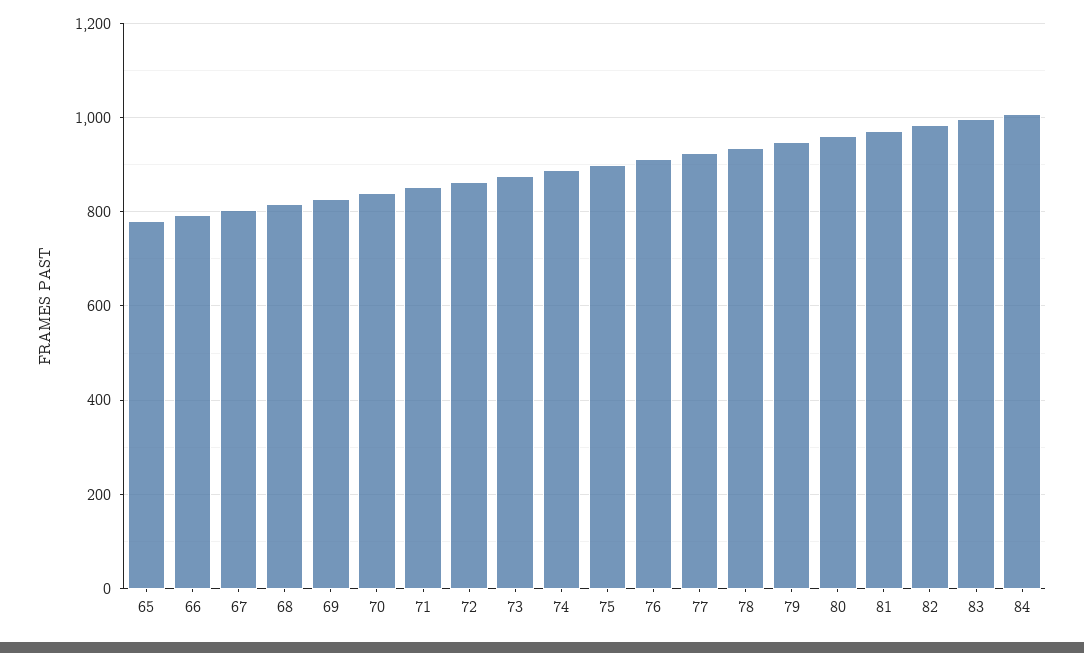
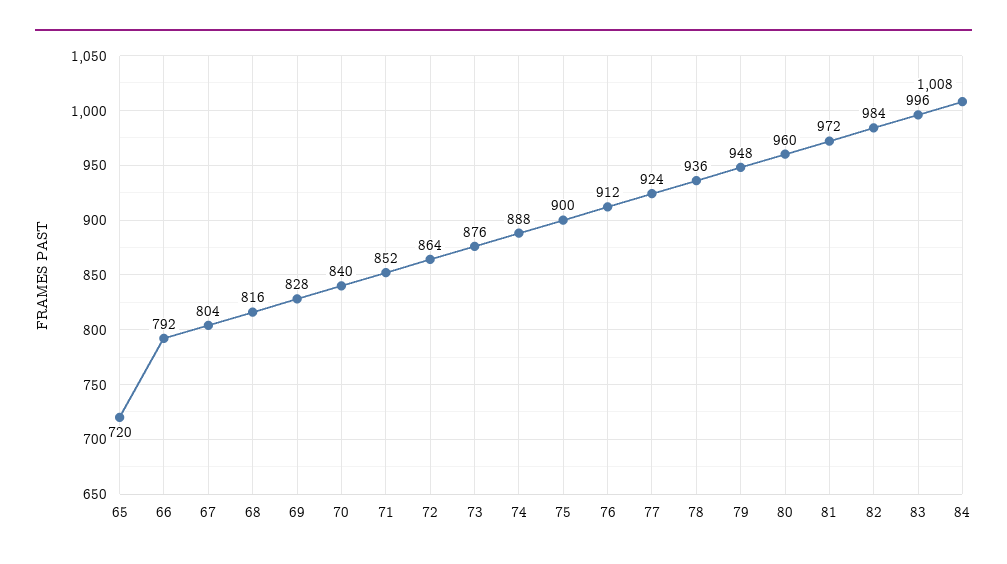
  {
-   "65": 780,
+   "65": 720,
    "66": 792,
    "67": 804,
    "68": 816,
    "69": 828,
    "70": 840,
    "71": 852,
    "72": 864,
    "73": 876,
    "74": 888,
    "75": 900,
    "76": 912,
    "77": 924,
    "78": 936,
    "79": 948,
    "80": 960,
    "81": 972,
    "82": 984,
    "83": 996,
    "84": 1008
  }

